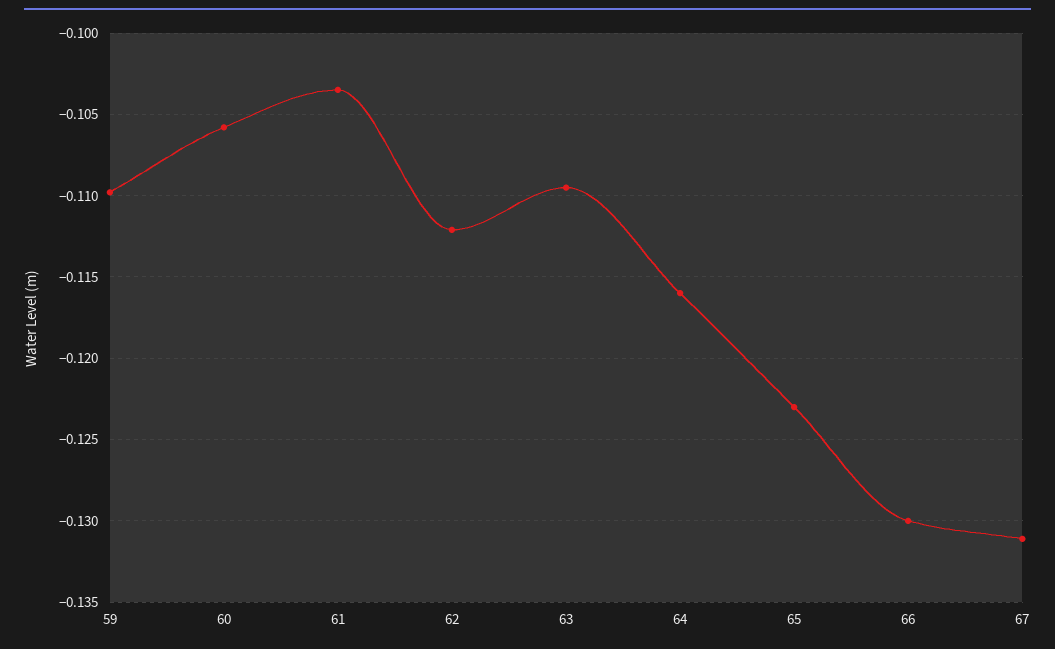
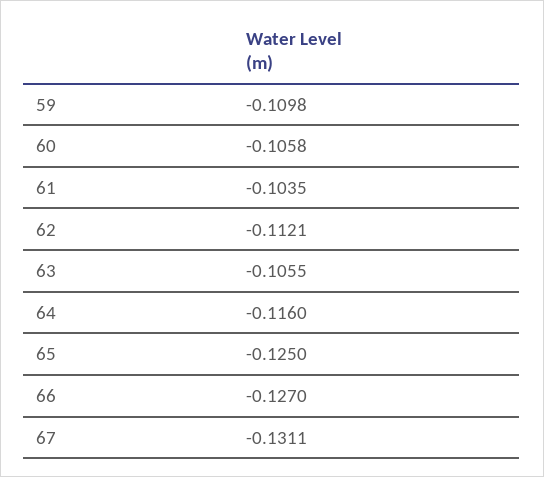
  {
    "59": -0.1098,
    "60": -0.1058,
    "61": -0.1035,
    "62": -0.1121,
-   "63": -0.1095,
+   "63": -0.1055,
    "64": -0.116,
-   "65": -0.123,
+   "65": -0.125,
-   "66": -0.13,
+   "66": -0.127,
    "67": -0.1311
  }

